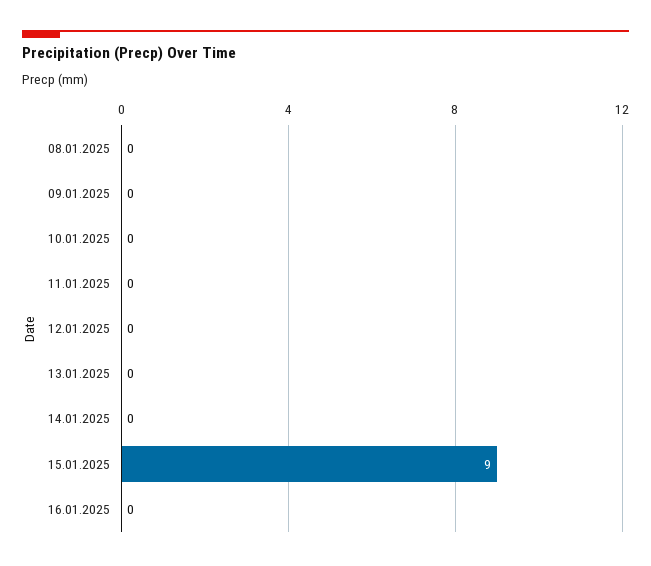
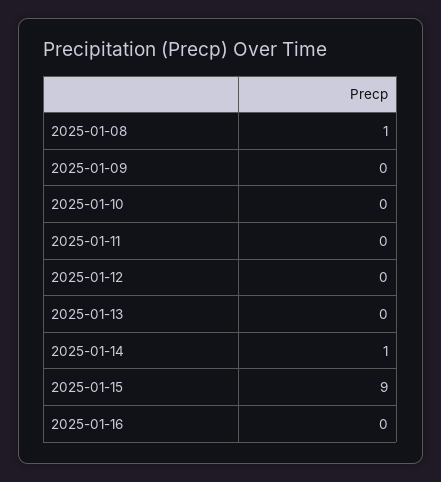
  {
-   "08.01.2025": 0,
+   "08.01.2025": 1,
    "09.01.2025": 0,
    "10.01.2025": 0,
    "11.01.2025": 0,
    "12.01.2025": 0,
    "13.01.2025": 0,
-   "14.01.2025": 0,
+   "14.01.2025": 1,
    "15.01.2025": 9,
    "16.01.2025": 0
  }

